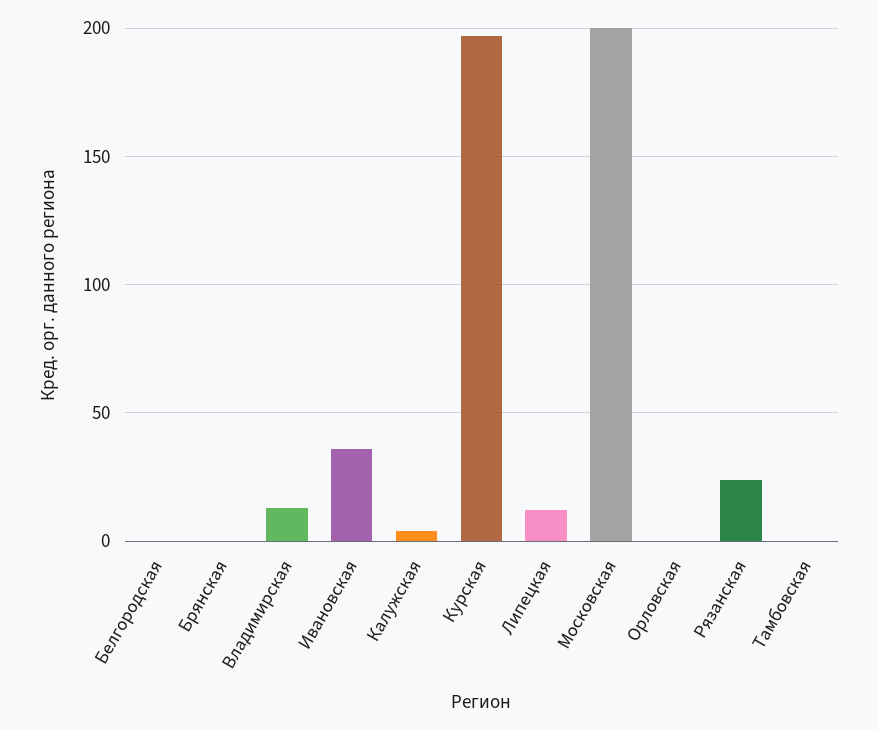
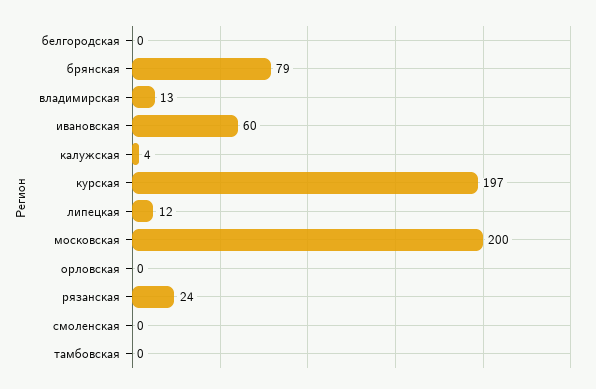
  {
    "Белгородская": 0,
-   "Брянская": 0,
+   "Брянская": 79,
    "Владимирская": 13,
-   "Ивановская": 35,
+   "Ивановская": 60,
    "Калужская": 4,
    "Курская": 197,
    "Липецкая": 12,
    "Московская": 200,
    "Орловская": 0,
    "Рязанская": 24,
-   "Тамбовская": 0
+   "Тамбовская": 0,
+   "смоленская": 0
  }

